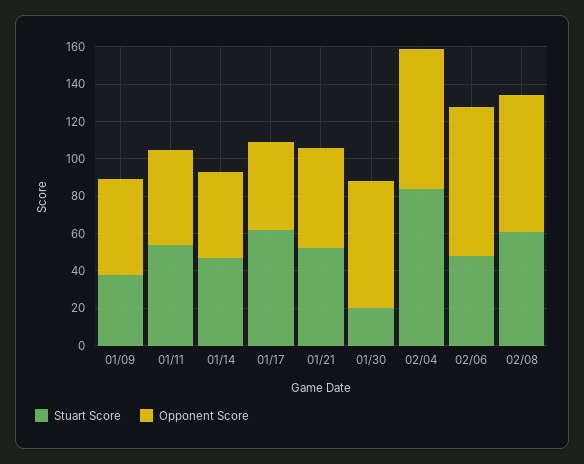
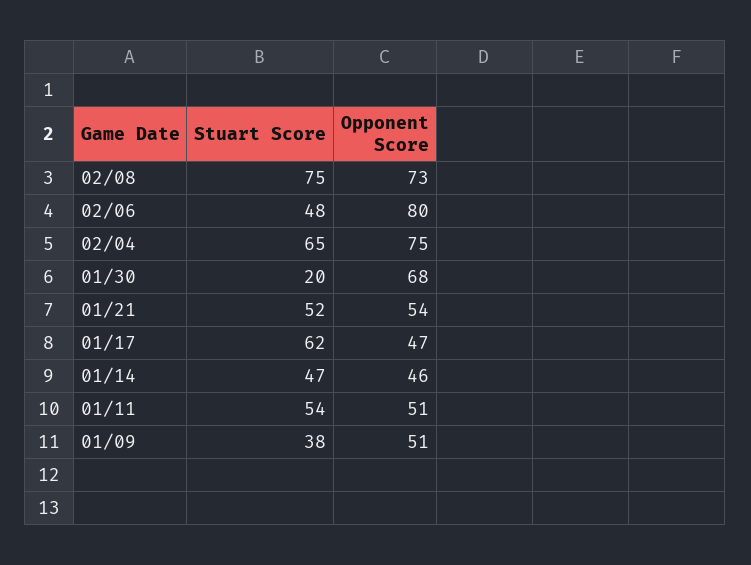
  {
    "Stuart Score": {
      "01/09": 38,
      "01/11": 54,
      "01/14": 47,
      "01/17": 62,
      "01/21": 52,
      "01/30": 20,
-     "02/04": 85,
+     "02/04": 65,
      "02/06": 48,
-     "02/08": 60
+     "02/08": 75
    },
    "Opponent Score": {
      "01/09": 51,
      "01/11": 51,
      "01/14": 46,
      "01/17": 47,
      "01/21": 54,
      "01/30": 68,
      "02/04": 75,
      "02/06": 80,
      "02/08": 73
    }
  }

